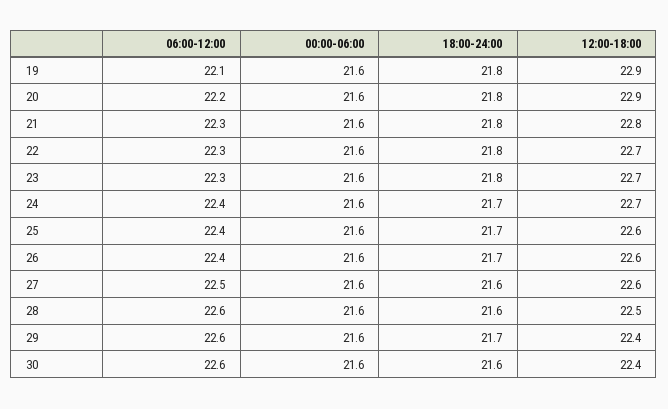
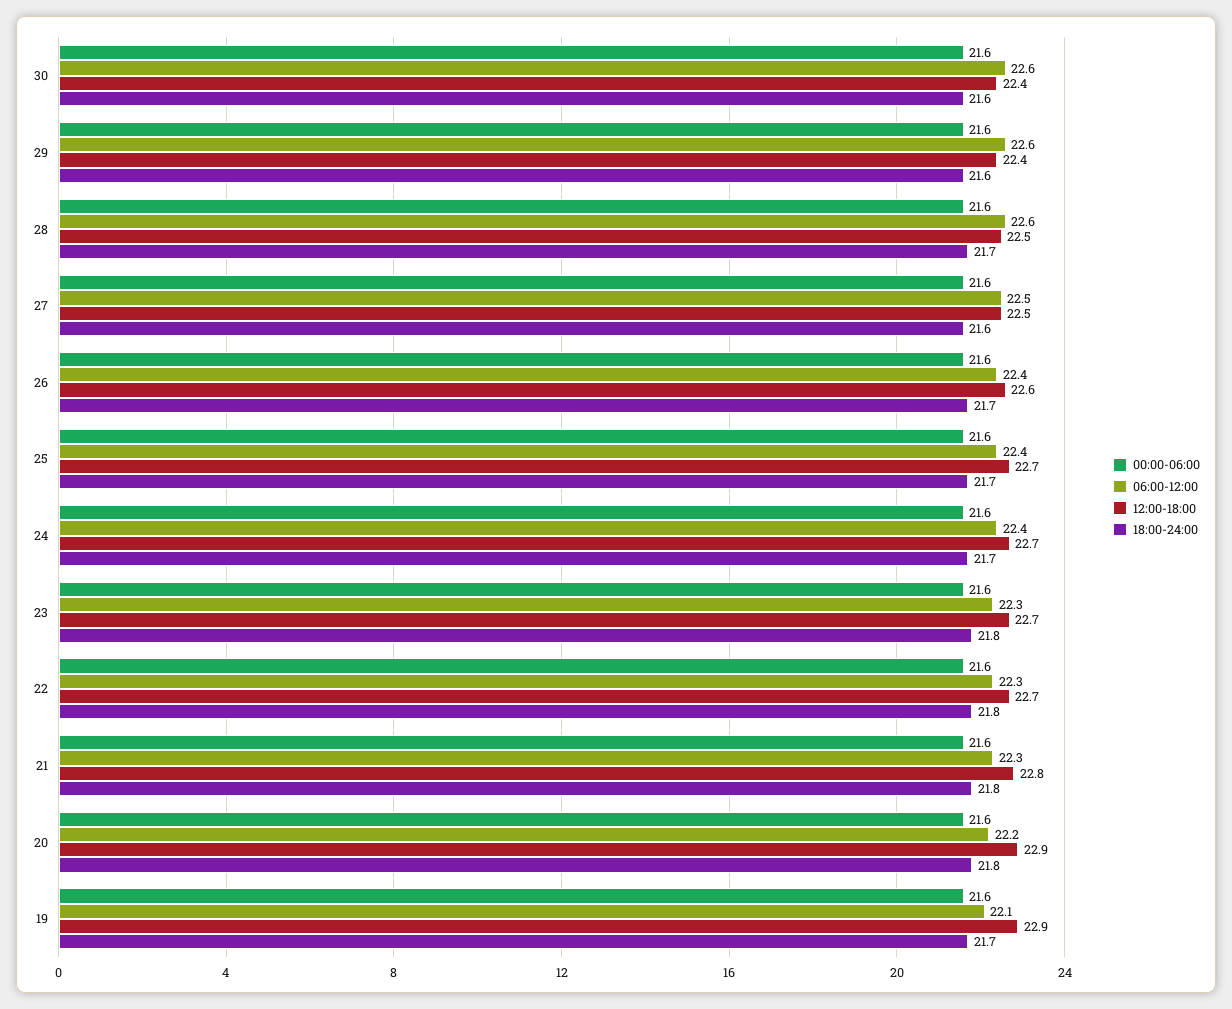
  {
    "06:00-12:00": {
      "19": 22.1,
      "20": 22.2,
      "21": 22.3,
      "22": 22.3,
      "23": 22.3,
      "24": 22.4,
      "25": 22.4,
      "26": 22.4,
      "27": 22.5,
      "28": 22.6,
      "29": 22.6,
      "30": 22.6
    },
    "00:00-06:00": {
      "19": 21.6,
      "20": 21.6,
      "21": 21.6,
      "22": 21.6,
      "23": 21.6,
      "24": 21.6,
      "25": 21.6,
      "26": 21.6,
      "27": 21.6,
      "28": 21.6,
      "29": 21.6,
      "30": 21.6
    },
    "18:00-24:00": {
-     "19": 21.8,
+     "19": 21.7,
      "20": 21.8,
      "21": 21.8,
      "22": 21.8,
      "23": 21.8,
      "24": 21.7,
      "25": 21.7,
      "26": 21.7,
      "27": 21.6,
-     "28": 21.6,
+     "28": 21.7,
-     "29": 21.7,
+     "29": 21.6,
      "30": 21.6
    },
    "12:00-18:00": {
      "19": 22.9,
      "20": 22.9,
      "21": 22.8,
      "22": 22.7,
      "23": 22.7,
      "24": 22.7,
-     "25": 22.6,
+     "25": 22.7,
      "26": 22.6,
-     "27": 22.6,
+     "27": 22.5,
      "28": 22.5,
      "29": 22.4,
      "30": 22.4
    }
  }

